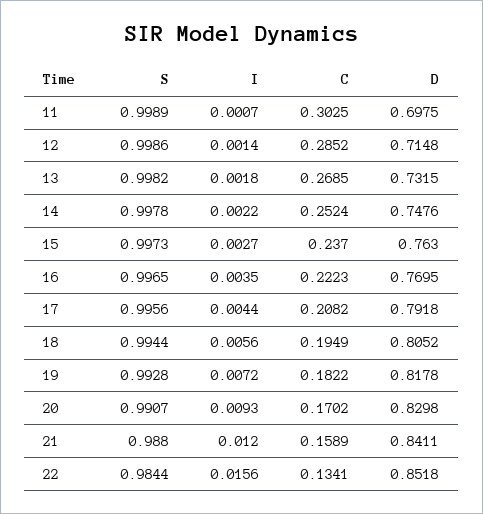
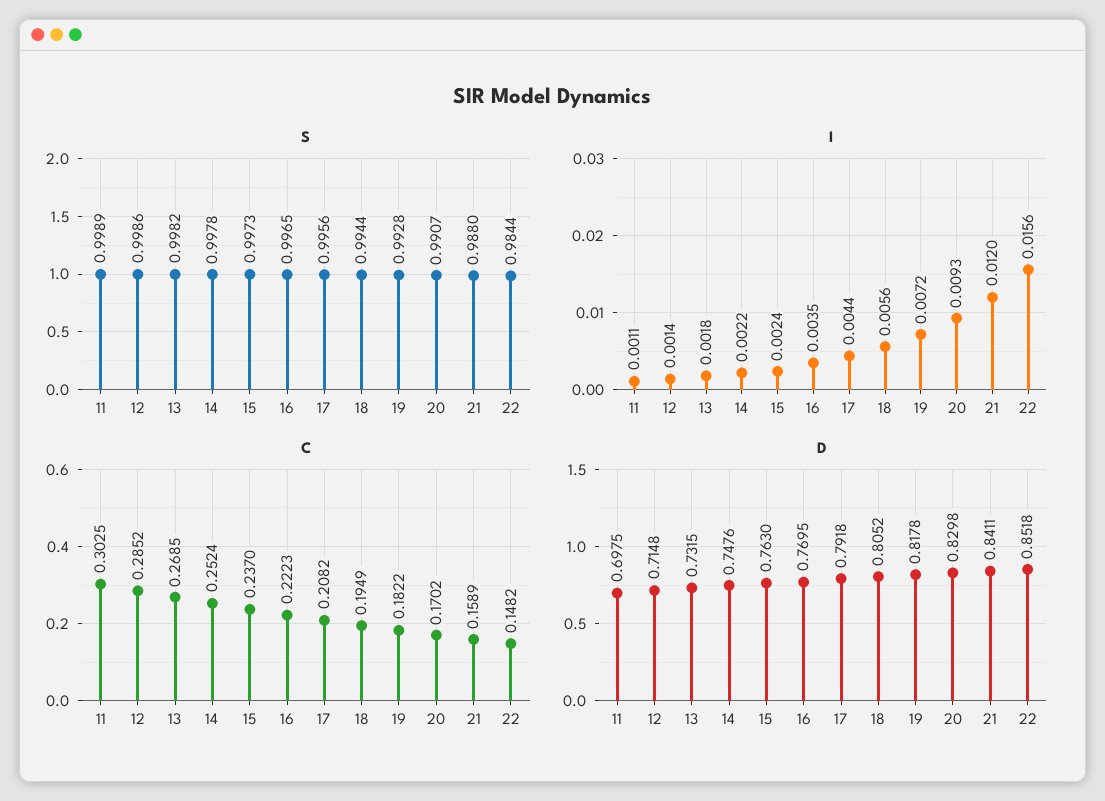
  {
    "S": {
      "11": 0.9989,
      "12": 0.9986,
      "13": 0.9982,
      "14": 0.9978,
      "15": 0.9973,
      "16": 0.9965,
      "17": 0.9956,
      "18": 0.9944,
      "19": 0.9928,
      "20": 0.9907,
      "21": 0.988,
      "22": 0.9844
    },
    "I": {
-     "11": 0.0007,
+     "11": 0.0011,
      "12": 0.0014,
      "13": 0.0018,
      "14": 0.0022,
-     "15": 0.0027,
+     "15": 0.0024,
      "16": 0.0035,
      "17": 0.0044,
      "18": 0.0056,
      "19": 0.0072,
      "20": 0.0093,
      "21": 0.012,
      "22": 0.0156
    },
    "C": {
      "11": 0.3025,
      "12": 0.2852,
      "13": 0.2685,
      "14": 0.2524,
      "15": 0.237,
      "16": 0.2223,
      "17": 0.2082,
      "18": 0.1949,
      "19": 0.1822,
      "20": 0.1702,
      "21": 0.1589,
-     "22": 0.1341
+     "22": 0.1482
    },
    "D": {
      "11": 0.6975,
      "12": 0.7148,
      "13": 0.7315,
      "14": 0.7476,
      "15": 0.763,
      "16": 0.7695,
      "17": 0.7918,
      "18": 0.8052,
      "19": 0.8178,
      "20": 0.8298,
      "21": 0.8411,
      "22": 0.8518
    }
  }

